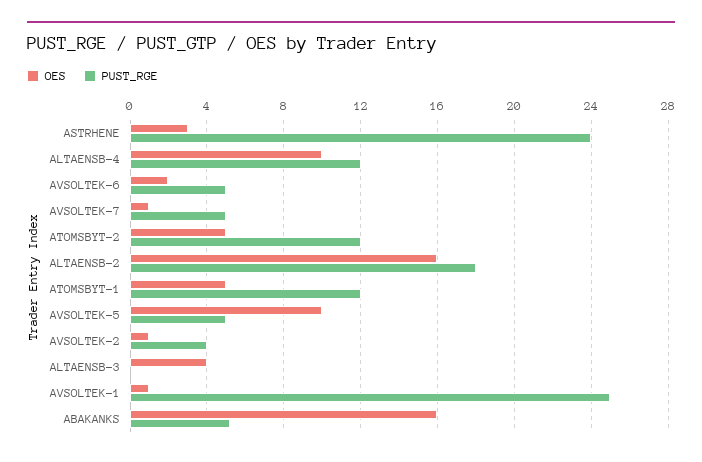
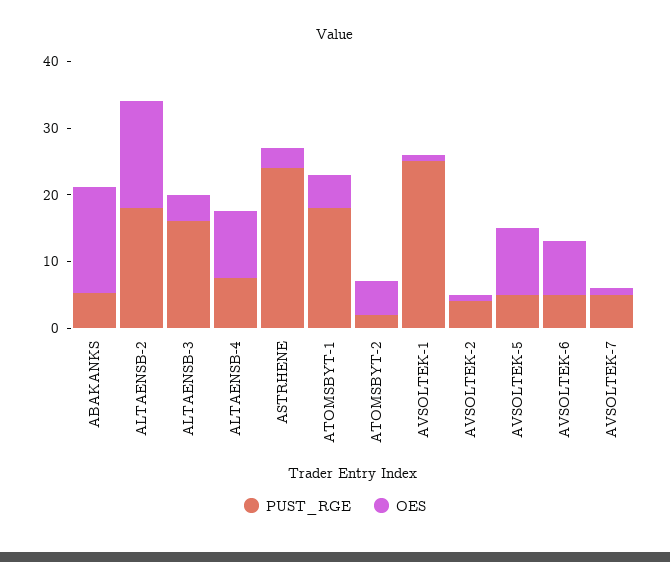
  {
    "OES": {
      "ASTRHENE": 3,
      "ALTAENSB-4": 10,
-     "AVSOLTEK-6": 2,
+     "AVSOLTEK-6": 8,
      "AVSOLTEK-7": 1,
      "ATOMSBYT-2": 5,
      "ALTAENSB-2": 16,
      "ATOMSBYT-1": 5,
      "AVSOLTEK-5": 10,
      "AVSOLTEK-2": 1,
      "ALTAENSB-3": 4,
      "AVSOLTEK-1": 1,
      "ABAKANKS": 16
    },
    "PUST_RGE": {
      "ASTRHENE": 24,
-     "ALTAENSB-4": 12,
+     "ALTAENSB-4": 8,
      "AVSOLTEK-6": 5,
      "AVSOLTEK-7": 5,
-     "ATOMSBYT-2": 12,
+     "ATOMSBYT-2": 2,
      "ALTAENSB-2": 18,
-     "ATOMSBYT-1": 12,
+     "ATOMSBYT-1": 18,
      "AVSOLTEK-5": 5,
      "AVSOLTEK-2": 4,
-     "ALTAENSB-3": 0,
+     "ALTAENSB-3": 16,
      "AVSOLTEK-1": 25,
      "ABAKANKS": 5
    }
  }

